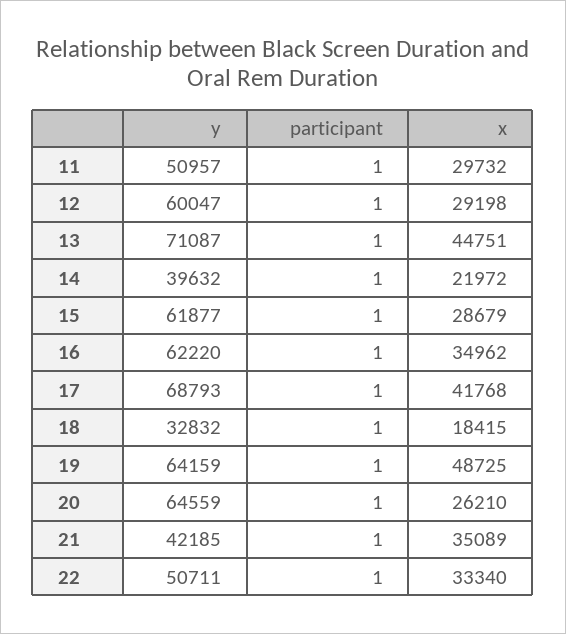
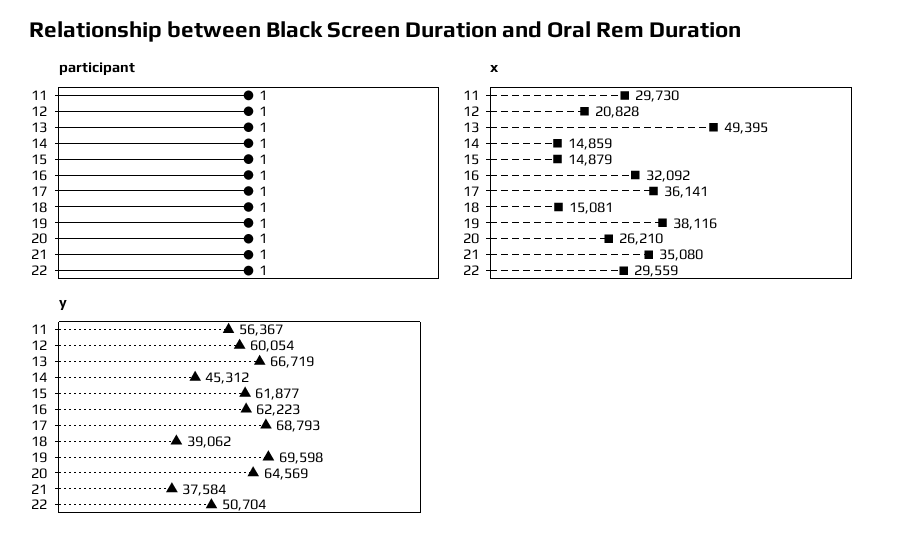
  {
    "y": {
-     "11": 50957,
+     "11": 56367,
-     "12": 60047,
+     "12": 60054,
-     "13": 71087,
+     "13": 66719,
-     "14": 39632,
+     "14": 45312,
      "15": 61877,
-     "16": 62220,
+     "16": 62223,
      "17": 68793,
-     "18": 32832,
+     "18": 39062,
-     "19": 64159,
+     "19": 69598,
-     "20": 64559,
+     "20": 64569,
-     "21": 42185,
+     "21": 37584,
-     "22": 50711
+     "22": 50704
    },
    "participant": {
      "11": 1,
      "12": 1,
      "13": 1,
      "14": 1,
      "15": 1,
      "16": 1,
      "17": 1,
      "18": 1,
      "19": 1,
      "20": 1,
      "21": 1,
      "22": 1
    },
    "x": {
-     "11": 29732,
+     "11": 29730,
-     "12": 29198,
+     "12": 20828,
-     "13": 44751,
+     "13": 49395,
-     "14": 21972,
+     "14": 14859,
-     "15": 28679,
+     "15": 14879,
-     "16": 34962,
+     "16": 32092,
-     "17": 41768,
+     "17": 36141,
-     "18": 18415,
+     "18": 15081,
-     "19": 48725,
+     "19": 38116,
      "20": 26210,
-     "21": 35089,
+     "21": 35080,
-     "22": 33340
+     "22": 29559
    }
  }

